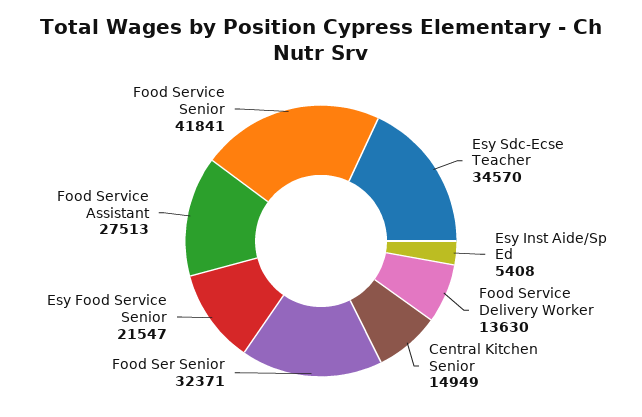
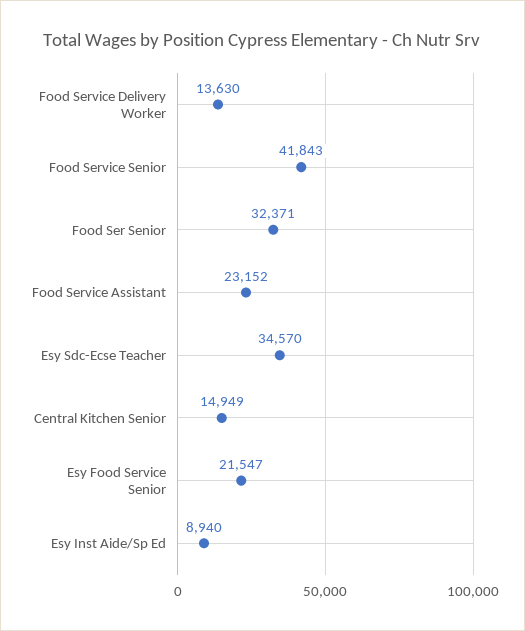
  {
    "Esy Sdc-Ecse Teacher": 34570,
-   "Esy Inst Aide/Sp Ed": 5408,
+   "Esy Inst Aide/Sp Ed": 8940,
    "Food Service Delivery Worker": 13630,
    "Central Kitchen Senior": 14949,
    "Food Ser Senior": 32371,
    "Esy Food Service Senior": 21547,
-   "Food Service Assistant": 27513,
+   "Food Service Assistant": 23152,
-   "Food Service Senior": 41841
+   "Food Service Senior": 41843
  }

